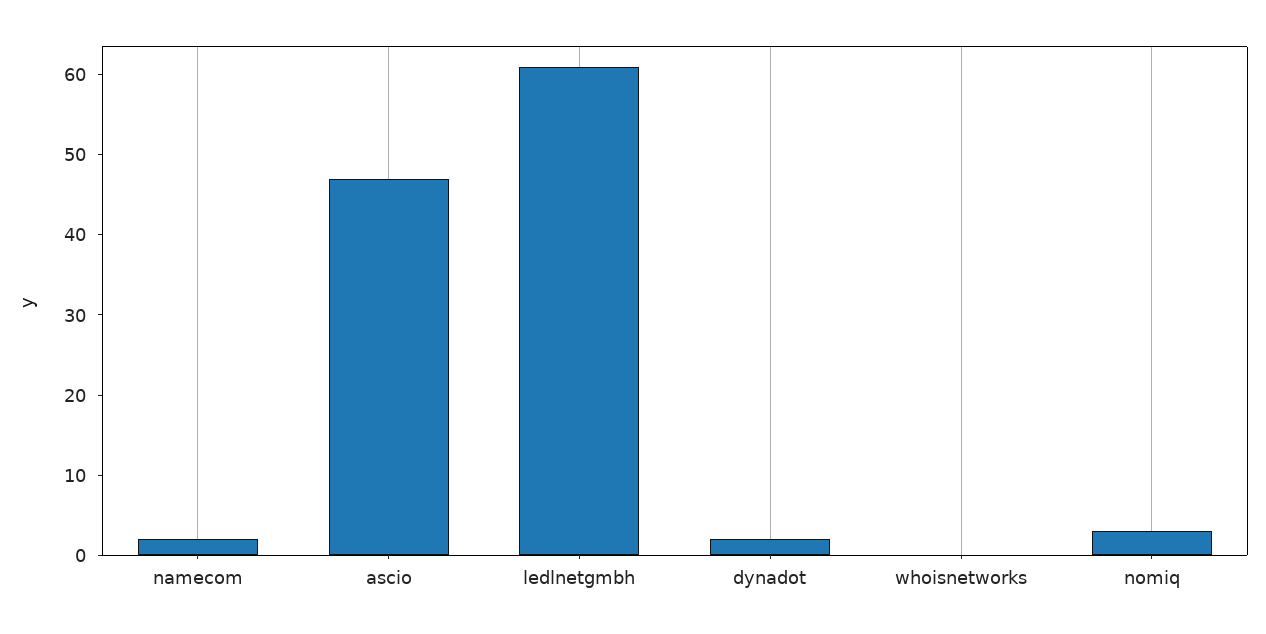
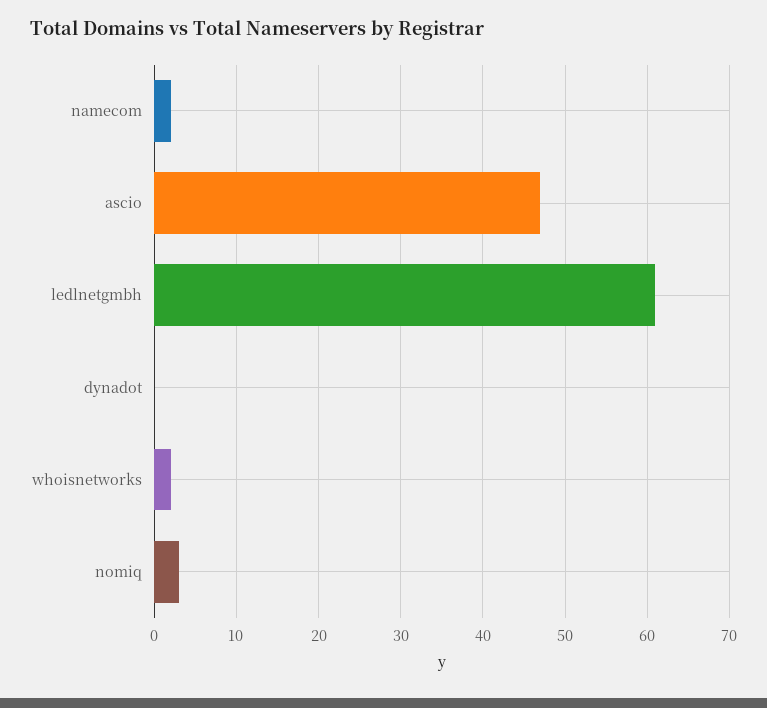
  {
    "namecom": 2,
    "ascio": 47,
    "ledlnetgmbh": 61,
-   "dynadot": 2,
+   "dynadot": 0,
-   "whoisnetworks": 0,
+   "whoisnetworks": 2,
    "nomiq": 3
  }

